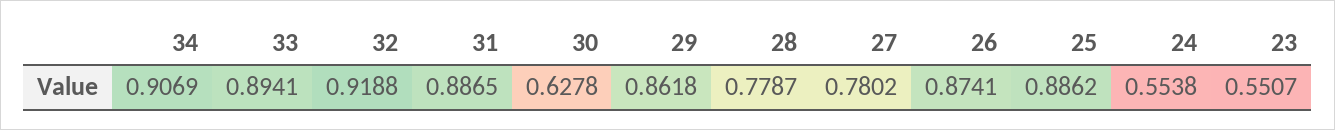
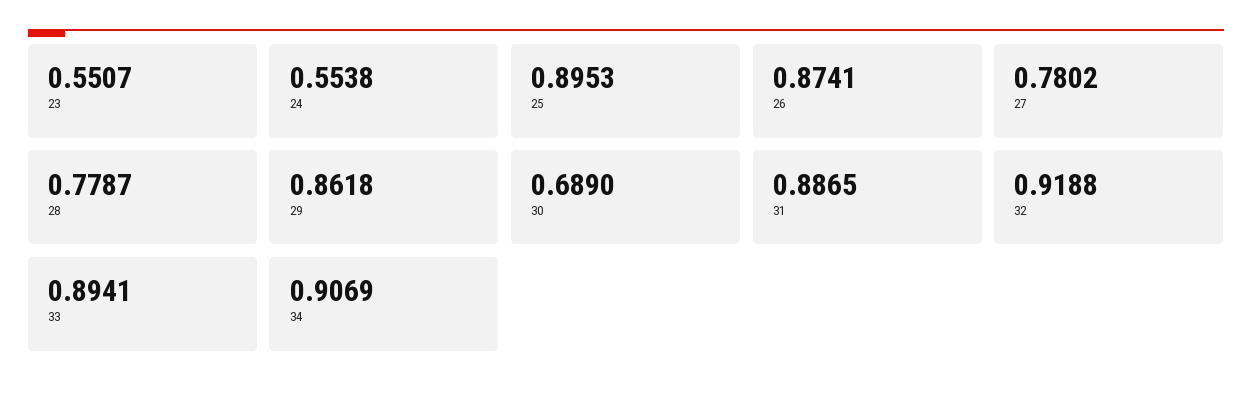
  {
    "34": 0.9069,
    "33": 0.8941,
    "32": 0.9188,
    "31": 0.8865,
-   "30": 0.6278,
+   "30": 0.689,
    "29": 0.8618,
    "28": 0.7787,
    "27": 0.7802,
    "26": 0.8741,
-   "25": 0.8862,
+   "25": 0.8953,
    "24": 0.5538,
    "23": 0.5507
  }

